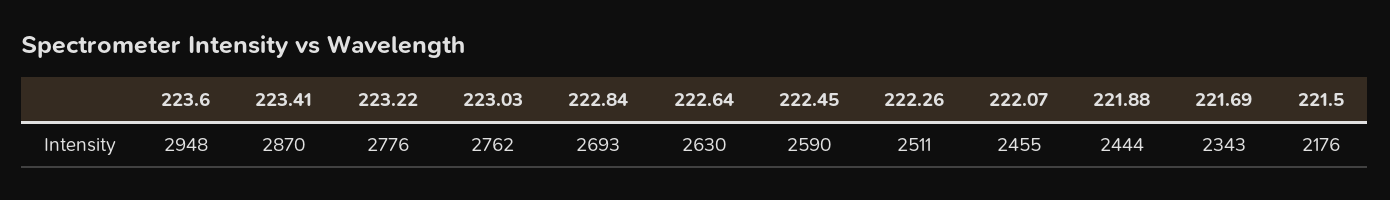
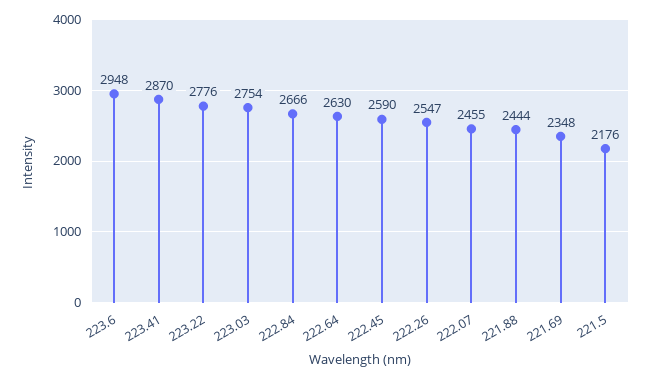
  {
    "223.6": 2948,
    "223.41": 2870,
    "223.22": 2776,
-   "223.03": 2762,
+   "223.03": 2754,
-   "222.84": 2693,
+   "222.84": 2666,
    "222.64": 2630,
    "222.45": 2590,
-   "222.26": 2511,
+   "222.26": 2547,
    "222.07": 2455,
    "221.88": 2444,
-   "221.69": 2343,
+   "221.69": 2348,
    "221.5": 2176
  }

